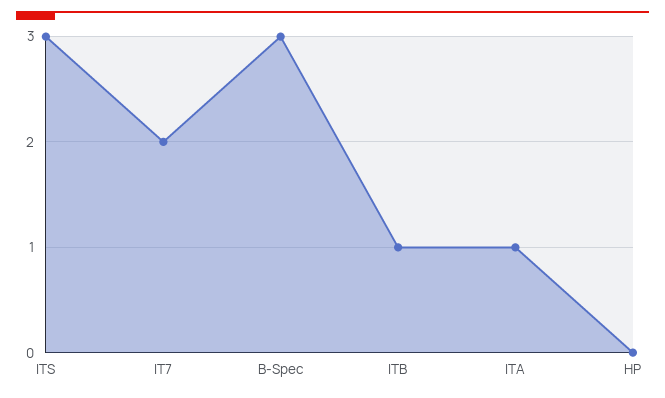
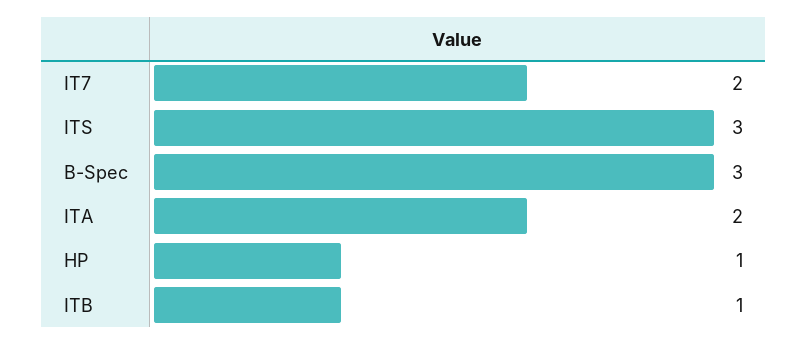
  {
    "ITS": 3,
    "IT7": 2,
    "B-Spec": 3,
    "ITB": 1,
-   "ITA": 1,
+   "ITA": 2,
-   "HP": 0
+   "HP": 1
  }

